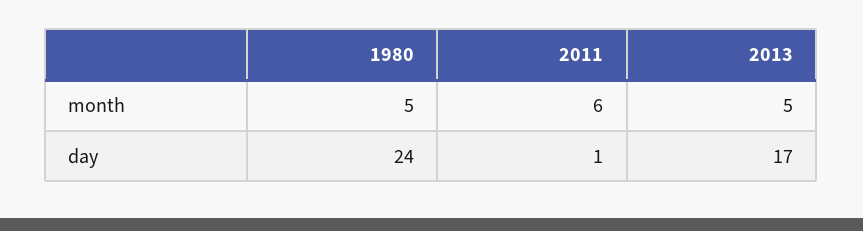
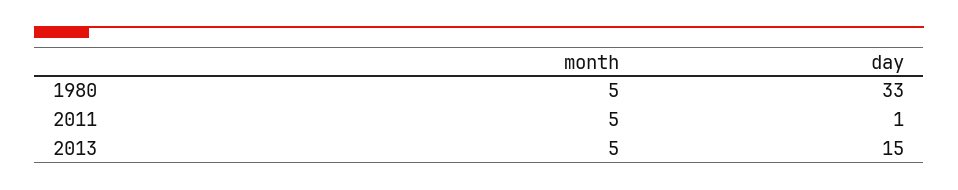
  {
    "1980": {
      "month": 5,
-     "day": 24
+     "day": 33
    },
    "2011": {
-     "month": 6,
+     "month": 5,
      "day": 1
    },
    "2013": {
      "month": 5,
-     "day": 17
+     "day": 15
    }
  }

